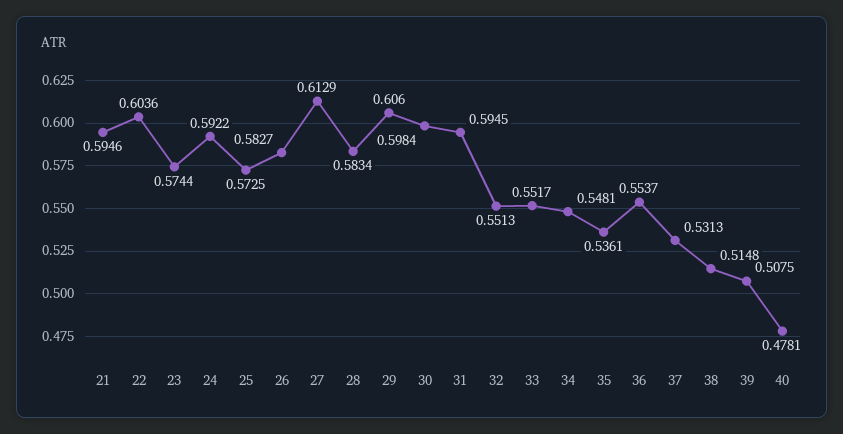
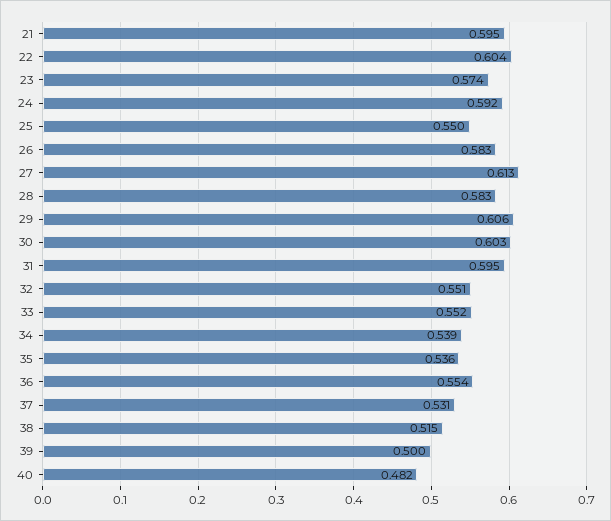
  {
    "21": 0.5946,
    "22": 0.6036,
    "23": 0.5744,
    "24": 0.5922,
-   "25": 0.5725,
+   "25": 0.55,
    "26": 0.5827,
    "27": 0.6129,
    "28": 0.5834,
    "29": 0.606,
-   "30": 0.5984,
+   "30": 0.603,
    "31": 0.5945,
    "32": 0.5513,
    "33": 0.5517,
-   "34": 0.5481,
+   "34": 0.539,
    "35": 0.5361,
    "36": 0.5537,
    "37": 0.5313,
    "38": 0.5148,
-   "39": 0.5075,
+   "39": 0.5,
-   "40": 0.4781
+   "40": 0.482
  }

